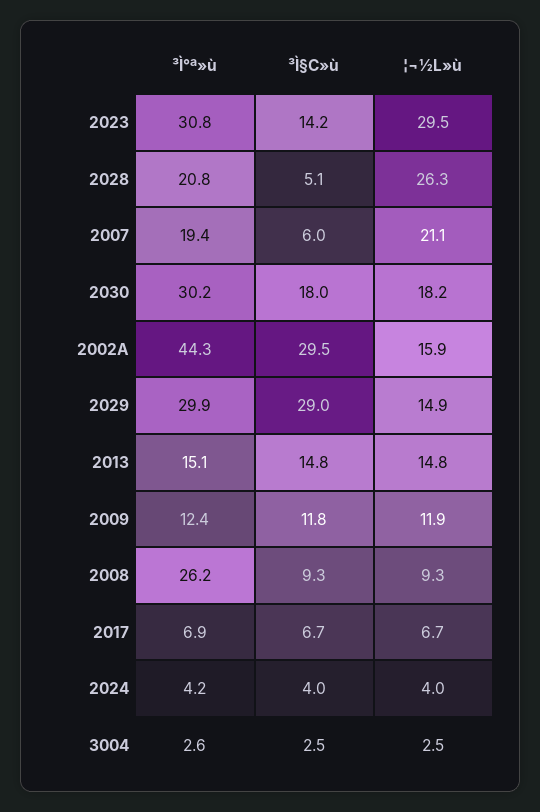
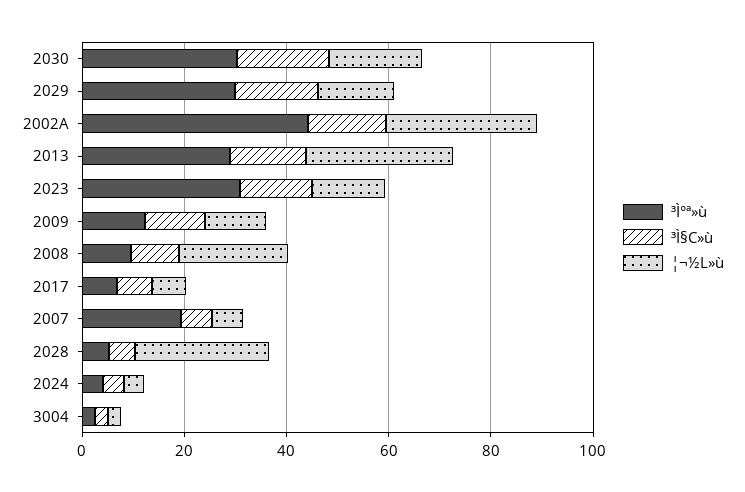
  {
    "³Ì°ª»ù": {
      "2023": 30.8,
-     "2028": 20.8,
+     "2028": 5,
      "2007": 19.4,
      "2030": 30.2,
      "2002A": 44.3,
      "2029": 29.9,
-     "2013": 15.1,
+     "2013": 30,
      "2009": 12.4,
-     "2008": 26.2,
+     "2008": 10,
      "2017": 6.9,
      "2024": 4.2,
      "3004": 2.6
    },
    "³Ì§C»ù": {
      "2023": 14.2,
      "2028": 5.1,
      "2007": 6,
      "2030": 18,
-     "2002A": 29.5,
+     "2002A": 15,
-     "2029": 29,
+     "2029": 15,
      "2013": 14.8,
      "2009": 11.8,
      "2008": 9.3,
      "2017": 6.7,
      "2024": 4,
      "3004": 2.5
    },
    "¦¬½L»ù": {
-     "2023": 29.5,
+     "2023": 15,
      "2028": 26.3,
-     "2007": 21.1,
+     "2007": 5,
      "2030": 18.2,
-     "2002A": 15.9,
+     "2002A": 30,
      "2029": 14.9,
-     "2013": 14.8,
+     "2013": 30,
      "2009": 11.9,
-     "2008": 9.3,
+     "2008": 20,
      "2017": 6.7,
      "2024": 4,
      "3004": 2.5
    }
  }

